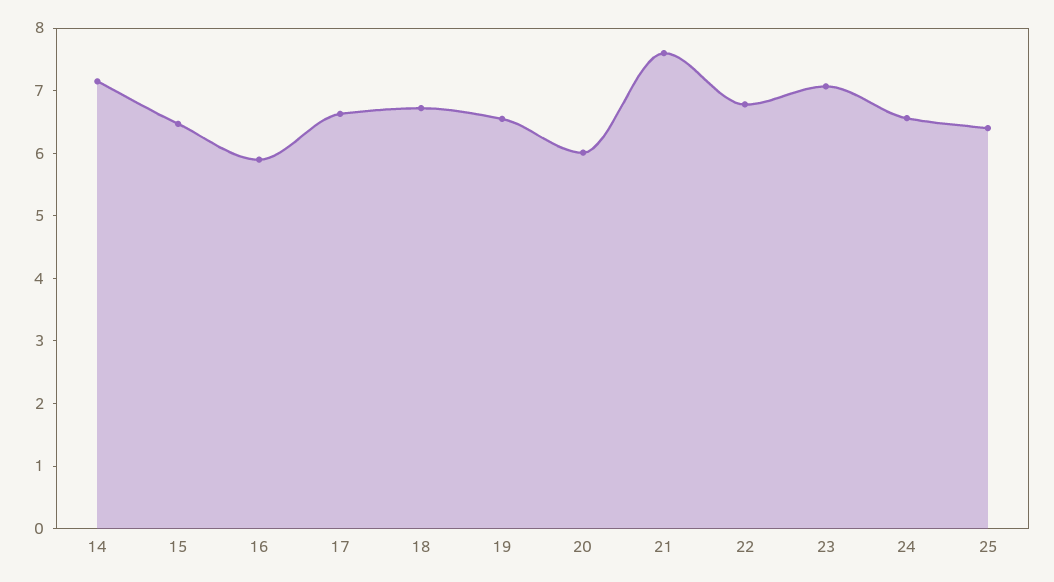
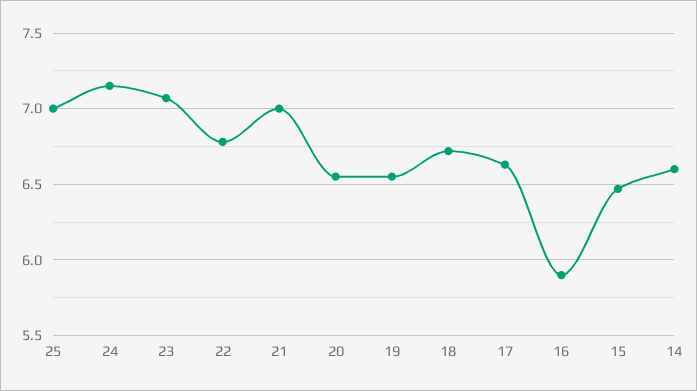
  {
-   "14": 7.2,
+   "14": 6.6,
    "15": 6.45,
    "16": 5.9,
    "17": 6.65,
    "18": 6.7,
    "19": 6.55,
-   "20": 6,
+   "20": 6.55,
-   "21": 7.6,
+   "21": 7,
    "22": 6.8,
    "23": 7.05,
-   "24": 6.6,
+   "24": 7.15,
-   "25": 6.4
+   "25": 7
  }

